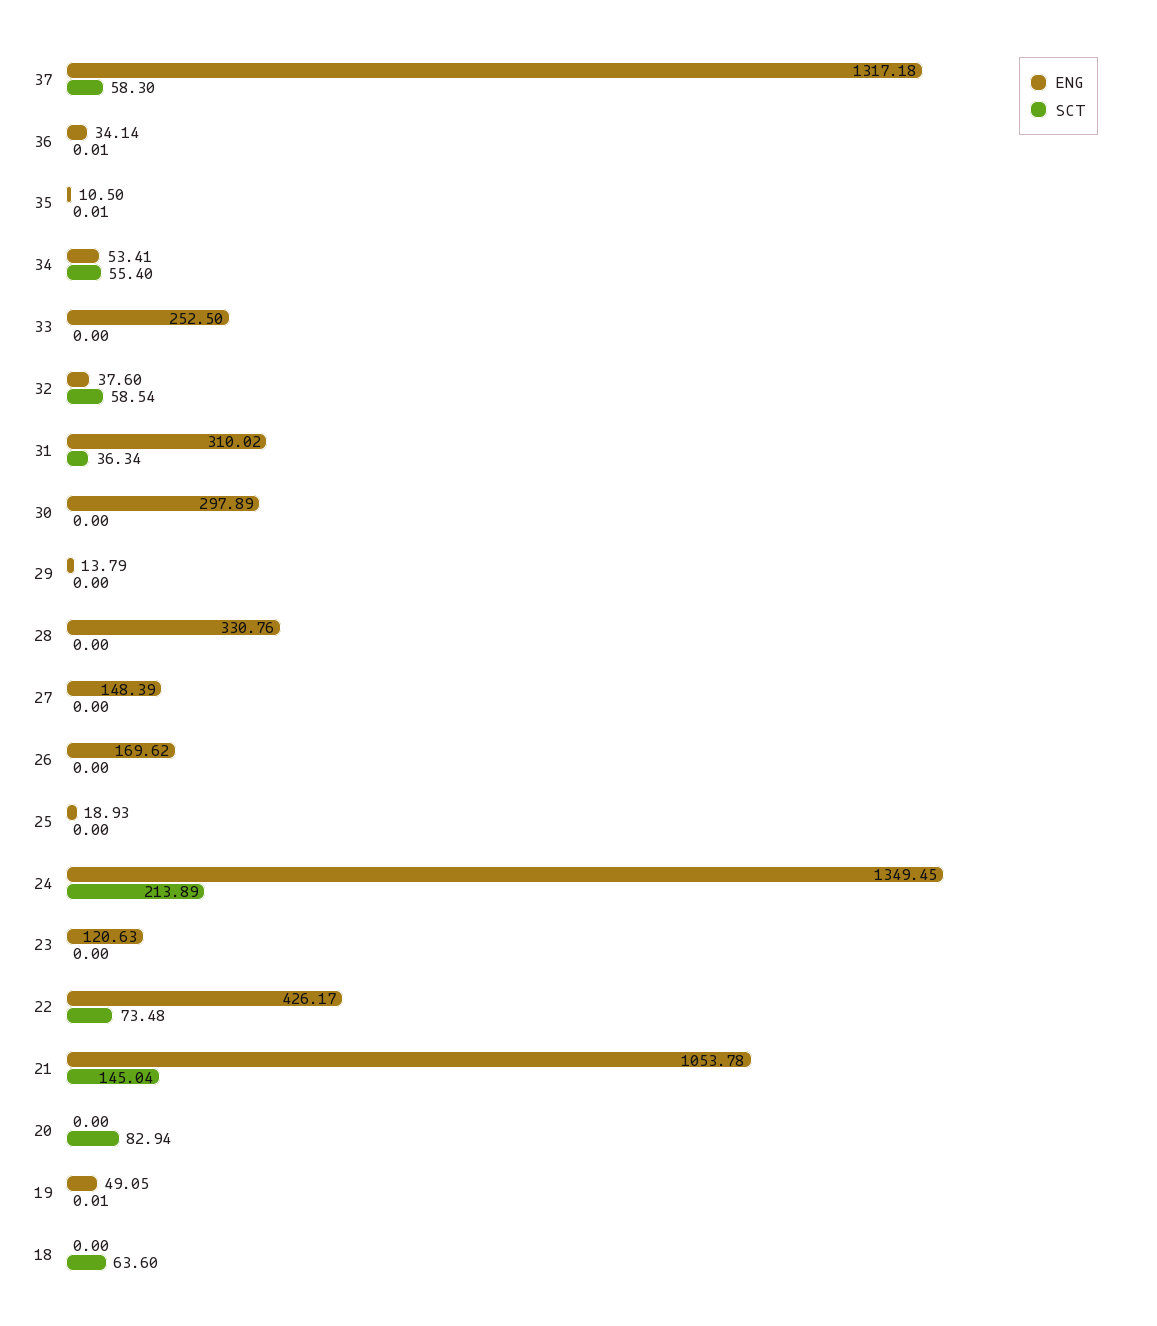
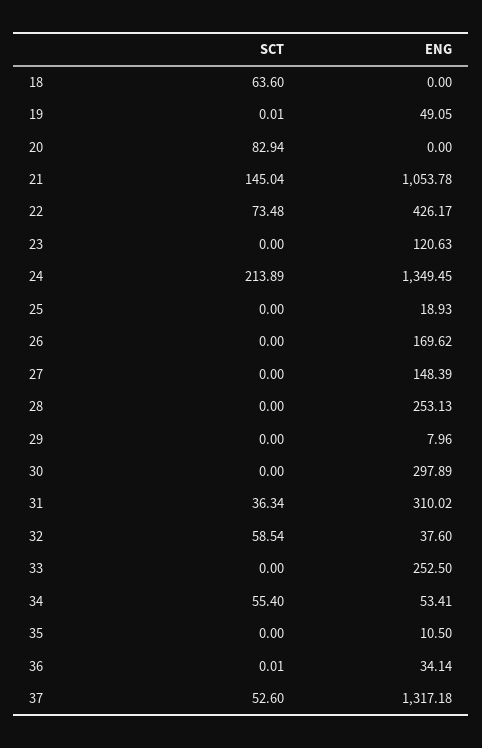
  {
    "ENG": {
      "37": 1317.18,
      "36": 34.14,
      "35": 10.5,
      "34": 53.41,
      "33": 252.5,
      "32": 37.6,
      "31": 310.02,
      "30": 297.89,
-     "29": 13.79,
+     "29": 7.96,
-     "28": 330.76,
+     "28": 253.13,
      "27": 148.39,
      "26": 169.62,
      "25": 18.93,
      "24": 1349.45,
      "23": 120.63,
      "22": 426.17,
      "21": 1053.78,
      "20": 0,
      "19": 49.05,
      "18": 0
    },
    "SCT": {
-     "37": 58.3,
+     "37": 52.6,
      "36": 0.01,
-     "35": 0.01,
+     "35": 0,
      "34": 55.4,
      "33": 0,
      "32": 58.54,
      "31": 36.34,
      "30": 0,
      "29": 0,
      "28": 0,
      "27": 0,
      "26": 0,
      "25": 0,
      "24": 213.89,
      "23": 0,
      "22": 73.48,
      "21": 145.04,
      "20": 82.94,
      "19": 0.01,
      "18": 63.6
    }
  }

